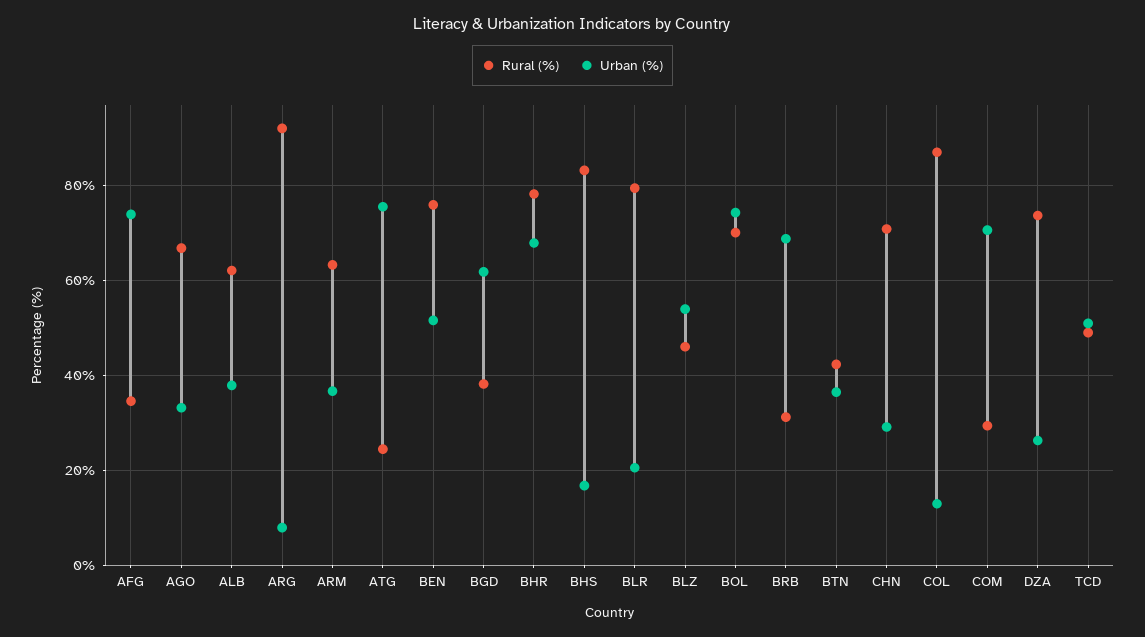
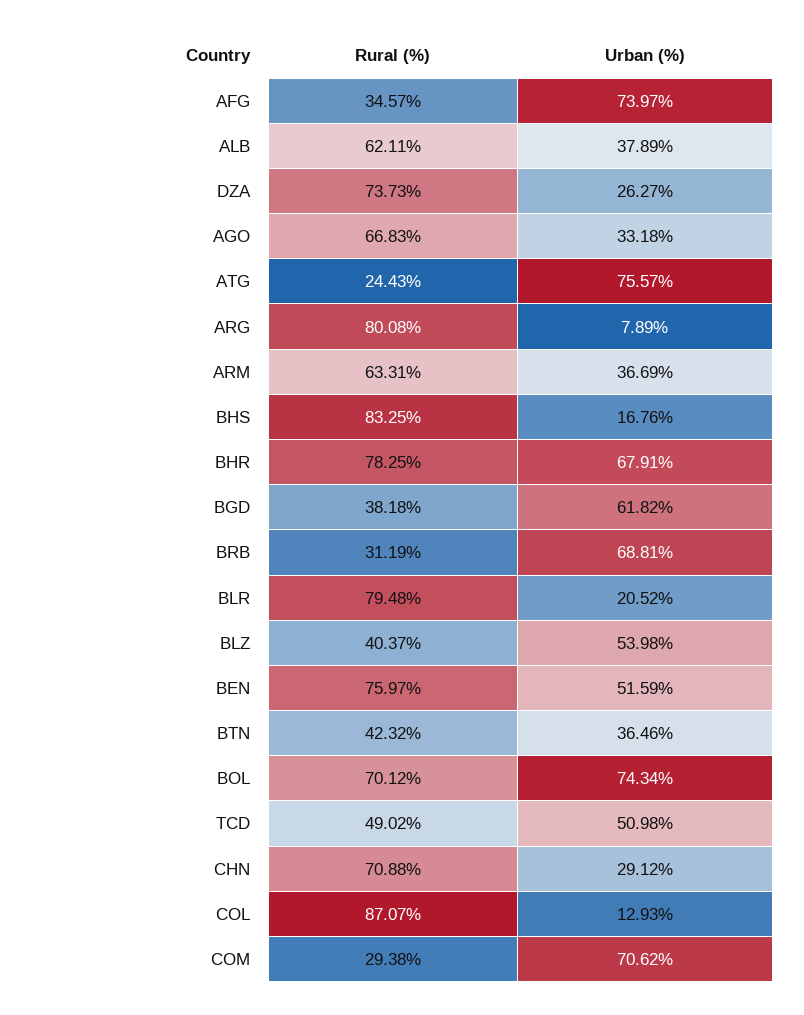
  {
    "Rural (%)": {
      "AFG": 34.57,
      "AGO": 66.83,
      "ALB": 62.11,
-     "ARG": 92,
+     "ARG": 80.08,
      "ARM": 63.31,
      "ATG": 24.43,
      "BEN": 75.97,
      "BGD": 38.18,
      "BHR": 78.25,
      "BHS": 83.25,
      "BLR": 79.48,
-     "BLZ": 46,
+     "BLZ": 40.37,
      "BOL": 70.12,
      "BRB": 31.19,
      "BTN": 42.32,
      "CHN": 70.88,
      "COL": 87.07,
      "COM": 29.38,
      "DZA": 73.73,
      "TCD": 49.02
    },
    "Urban (%)": {
      "AFG": 73.97,
      "AGO": 33.18,
      "ALB": 37.89,
      "ARG": 7.89,
      "ARM": 36.69,
      "ATG": 75.57,
      "BEN": 51.59,
      "BGD": 61.82,
      "BHR": 67.91,
      "BHS": 16.76,
      "BLR": 20.52,
      "BLZ": 53.98,
      "BOL": 74.34,
      "BRB": 68.81,
      "BTN": 36.46,
      "CHN": 29.12,
      "COL": 12.93,
      "COM": 70.62,
      "DZA": 26.27,
      "TCD": 50.98
    }
  }

